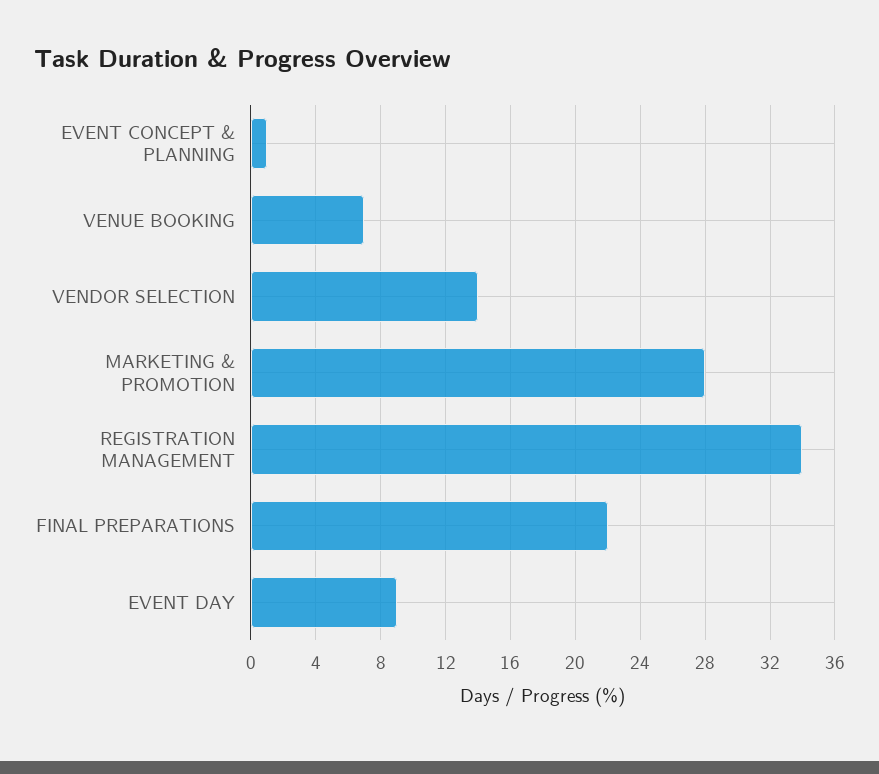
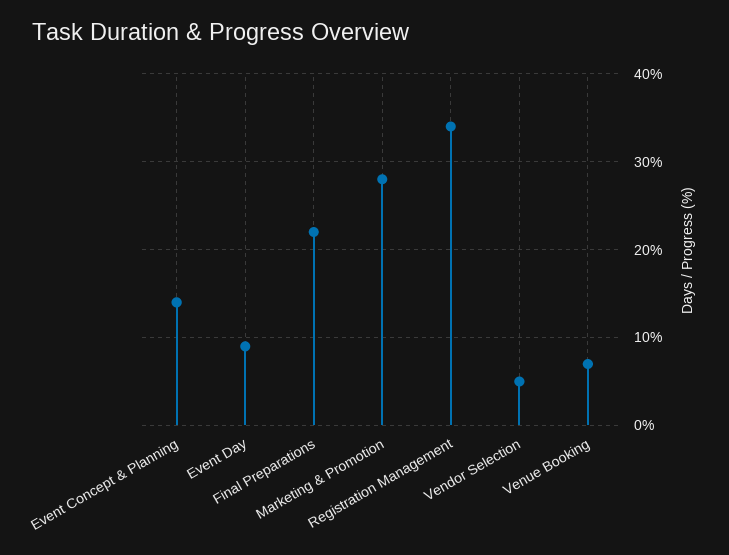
  {
-   "EVENT CONCEPT & PLANNING": 1,
+   "EVENT CONCEPT & PLANNING": 14,
    "VENUE BOOKING": 7,
-   "VENDOR SELECTION": 14,
+   "VENDOR SELECTION": 5,
    "MARKETING & PROMOTION": 28,
    "REGISTRATION MANAGEMENT": 34,
    "FINAL PREPARATIONS": 22,
    "EVENT DAY": 9
  }

